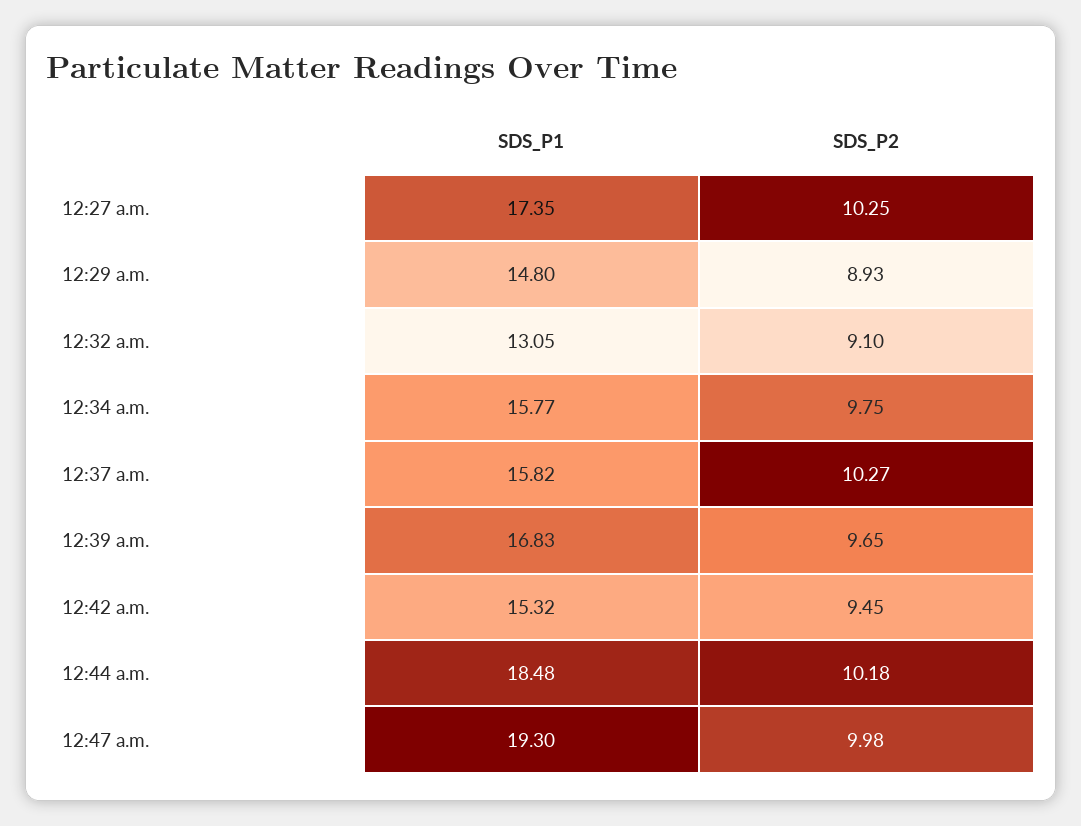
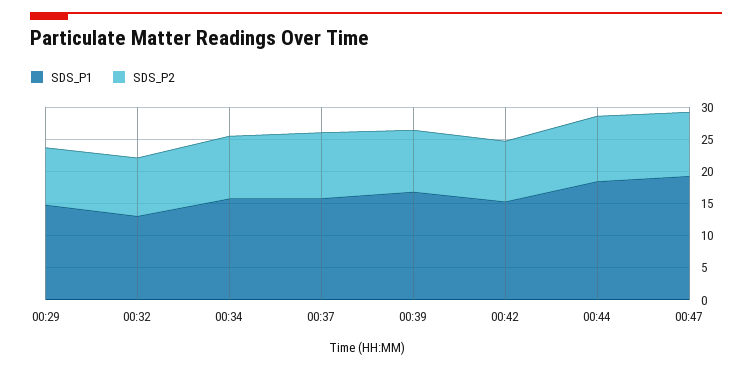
  {
    "SDS_P1": {
-     "12:27 a.m.": 17.35,
      "12:29 a.m.": 14.8,
      "12:32 a.m.": 13.05,
      "12:34 a.m.": 15.77,
      "12:37 a.m.": 15.82,
      "12:39 a.m.": 16.83,
      "12:42 a.m.": 15.32,
      "12:44 a.m.": 18.48,
      "12:47 a.m.": 19.3
    },
    "SDS_P2": {
-     "12:27 a.m.": 10.25,
      "12:29 a.m.": 8.93,
      "12:32 a.m.": 9.1,
      "12:34 a.m.": 9.75,
      "12:37 a.m.": 10.27,
      "12:39 a.m.": 9.65,
      "12:42 a.m.": 9.45,
      "12:44 a.m.": 10.18,
      "12:47 a.m.": 9.98
    }
  }

